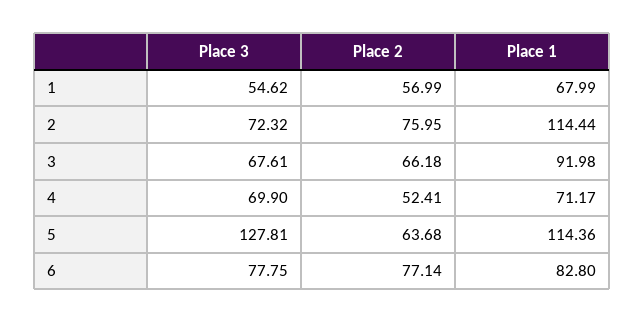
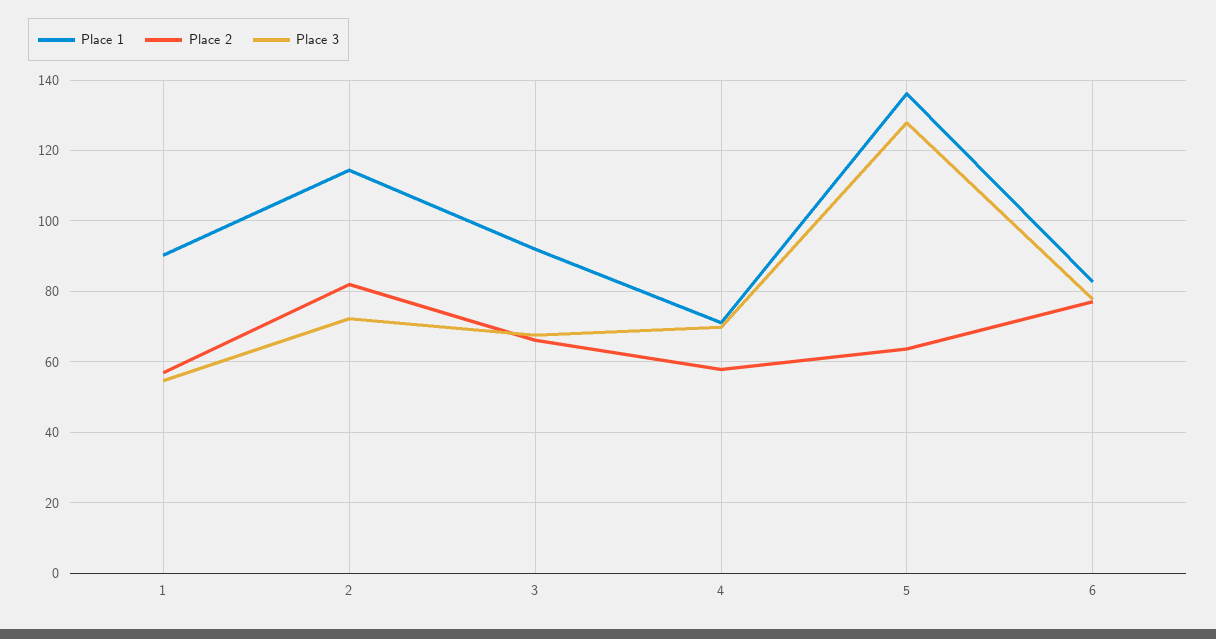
  {
    "Place 3": {
      "1": 54.62,
      "2": 72.32,
      "3": 67.61,
      "4": 69.9,
      "5": 127.81,
      "6": 77.75
    },
    "Place 2": {
      "1": 56.99,
-     "2": 75.95,
+     "2": 82,
      "3": 66.18,
-     "4": 52.41,
+     "4": 58,
      "5": 63.68,
      "6": 77.14
    },
    "Place 1": {
-     "1": 67.99,
+     "1": 90,
      "2": 114.44,
      "3": 91.98,
      "4": 71.17,
-     "5": 114.36,
+     "5": 136,
      "6": 82.8
    }
  }

